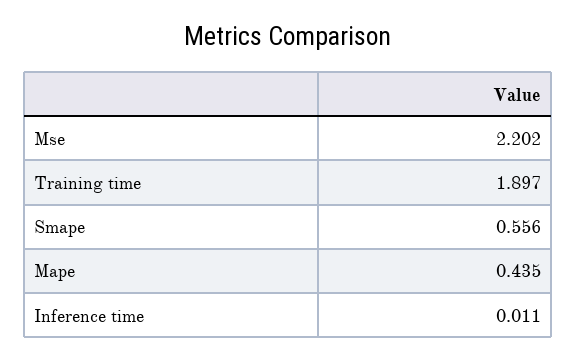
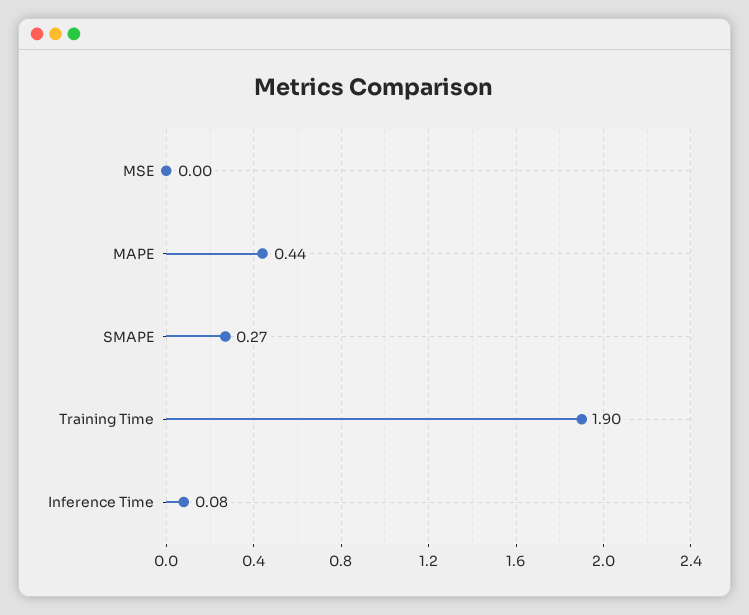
  {
-   "Mse": 2.202,
+   "Mse": 0,
    "Training time": 1.897,
-   "Smape": 0.556,
+   "Smape": 0.27,
    "Mape": 0.435,
-   "Inference time": 0.011
+   "Inference time": 0.08
  }

